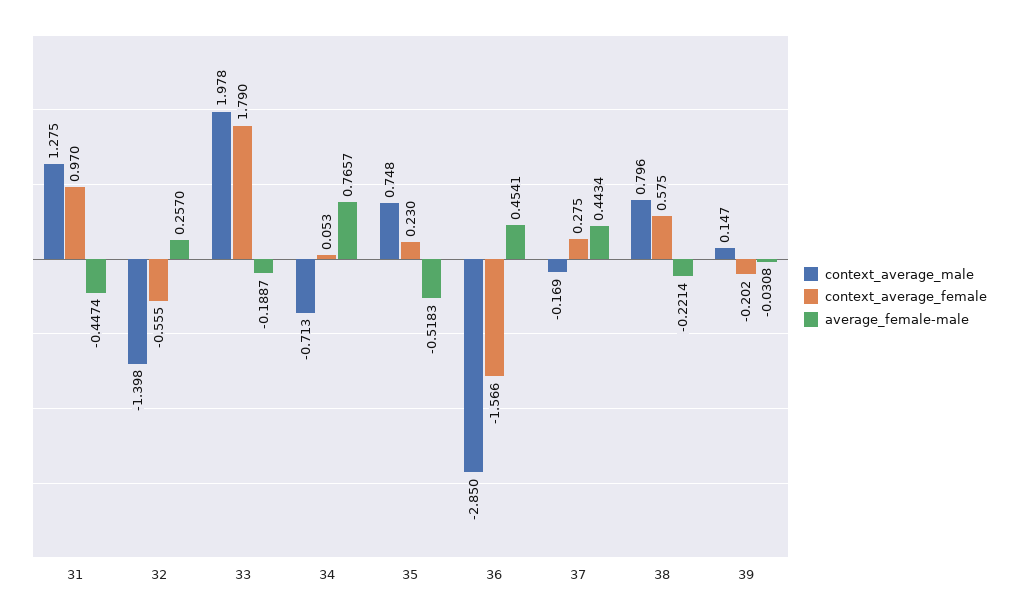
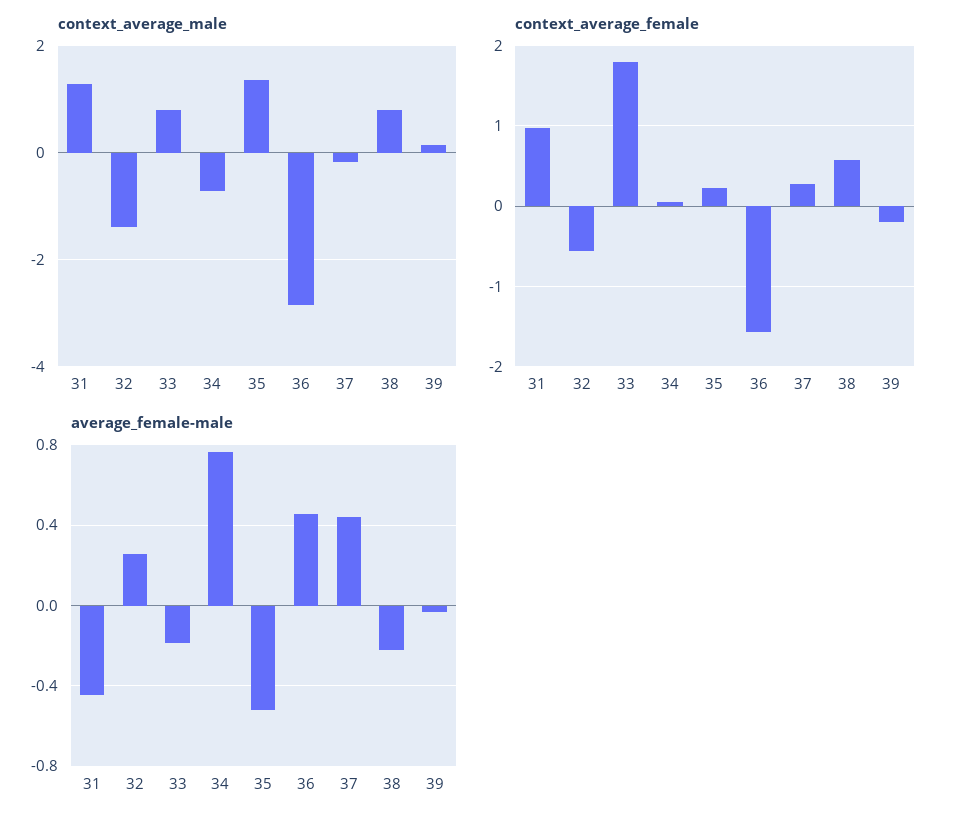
  {
    "context_average_male": {
      "31": 1.275,
      "32": -1.398,
-     "33": 1.978,
+     "33": 0.8,
      "34": -0.713,
-     "35": 0.748,
+     "35": 1.4,
      "36": -2.85,
      "37": -0.169,
      "38": 0.796,
      "39": 0.147
    },
    "context_average_female": {
      "31": 0.97,
      "32": -0.555,
      "33": 1.79,
      "34": 0.053,
      "35": 0.23,
      "36": -1.566,
      "37": 0.275,
      "38": 0.575,
      "39": -0.202
    },
    "average_female-male": {
      "31": -0.4474,
      "32": 0.257,
      "33": -0.1887,
      "34": 0.7657,
      "35": -0.5183,
      "36": 0.4541,
      "37": 0.4434,
      "38": -0.2214,
      "39": -0.0308
    }
  }

